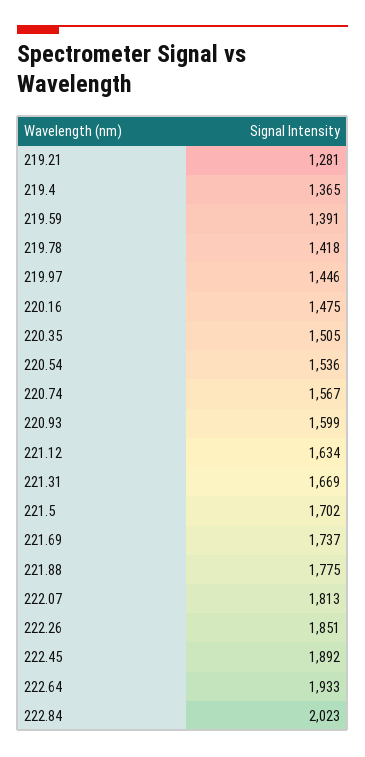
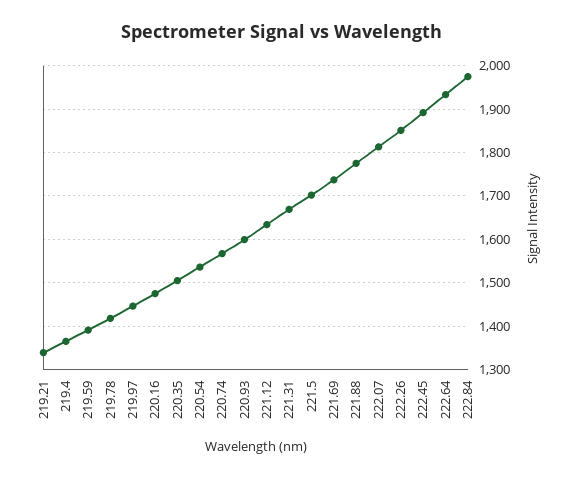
  {
-   "219.21": 1281,
+   "219.21": 1340,
    "219.4": 1365,
    "219.59": 1391,
    "219.78": 1418,
    "219.97": 1446,
    "220.16": 1475,
    "220.35": 1505,
    "220.54": 1536,
    "220.74": 1567,
    "220.93": 1599,
    "221.12": 1634,
    "221.31": 1669,
    "221.5": 1702,
    "221.69": 1737,
    "221.88": 1775,
    "222.07": 1813,
    "222.26": 1851,
    "222.45": 1892,
    "222.64": 1933,
-   "222.84": 2023
+   "222.84": 1980
  }

